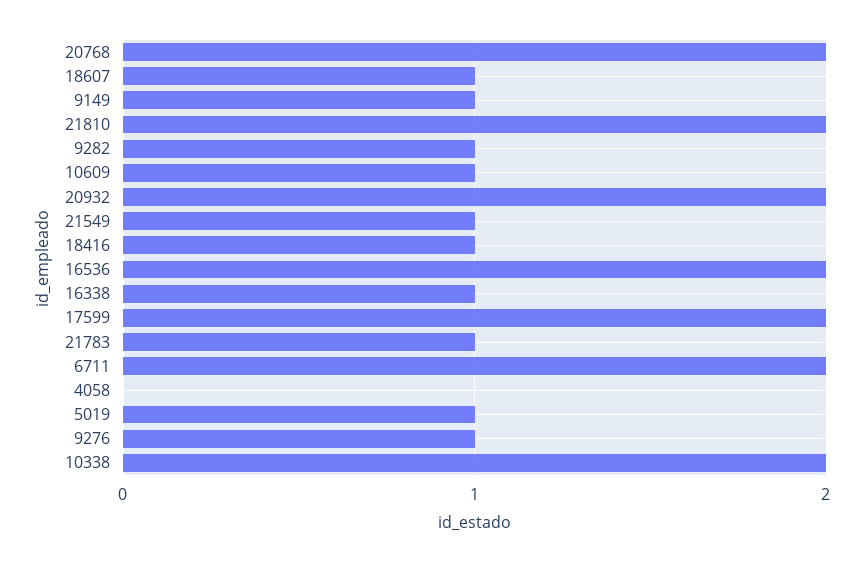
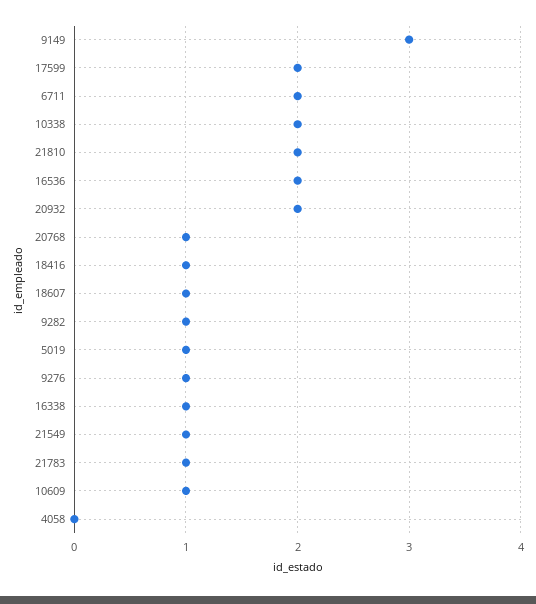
  {
-   "20768": 2,
+   "20768": 1,
    "18607": 1,
-   "9149": 1,
+   "9149": 3,
    "21810": 2,
    "9282": 1,
    "10609": 1,
    "20932": 2,
    "21549": 1,
    "18416": 1,
    "16536": 2,
    "16338": 1,
    "17599": 2,
    "21783": 1,
    "6711": 2,
    "4058": 0,
    "5019": 1,
    "9276": 1,
    "10338": 2
  }

